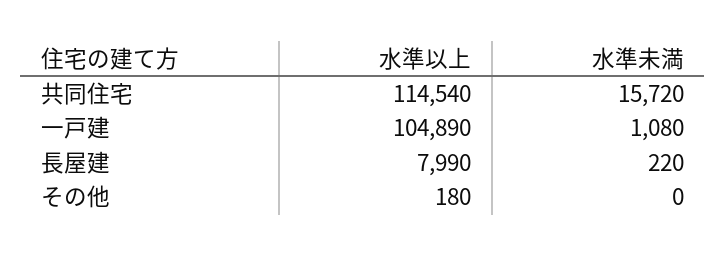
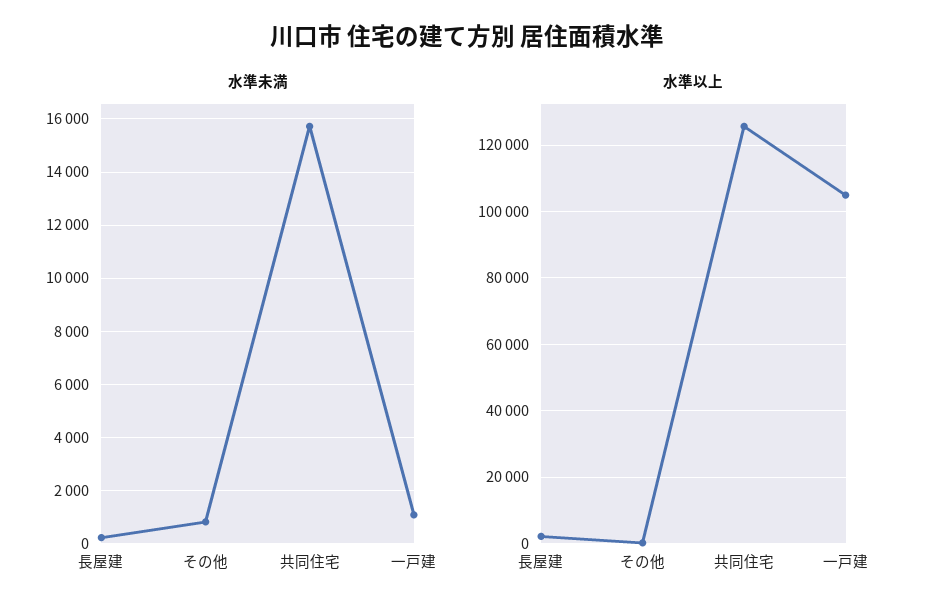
  {
    "水準以上": {
-     "共同住宅": 114540,
+     "共同住宅": 126000,
      "一戸建": 104890,
-     "長屋建": 7990,
+     "長屋建": 2000,
      "その他": 180
    },
    "水準未満": {
      "共同住宅": 15720,
      "一戸建": 1080,
      "長屋建": 220,
-     "その他": 0
+     "その他": 750
    }
  }

